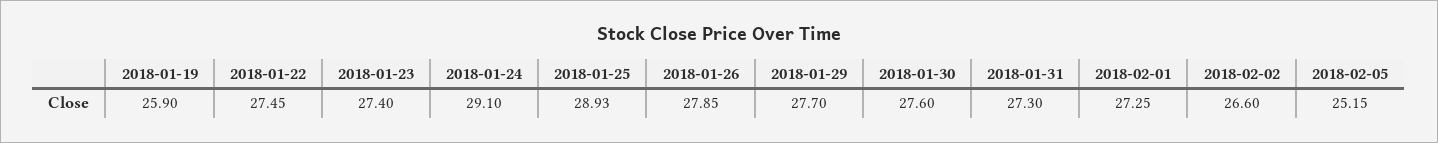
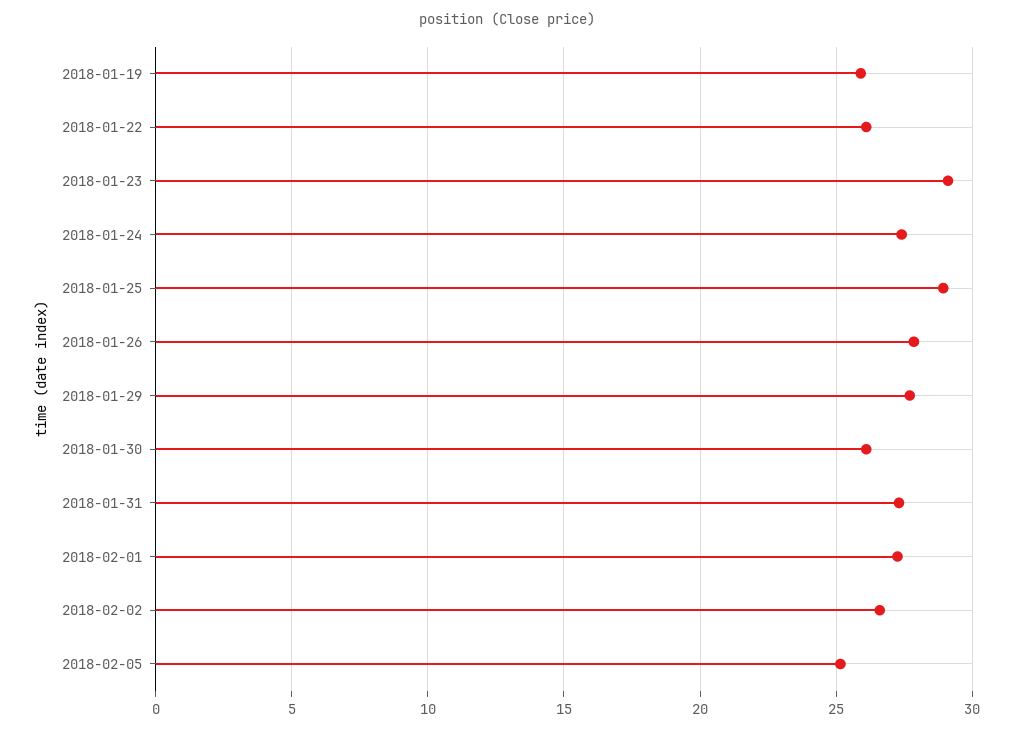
  {
    "2018-01-19": 25.9,
-   "2018-01-22": 27.45,
+   "2018-01-22": 26,
-   "2018-01-23": 27.4,
+   "2018-01-23": 29,
-   "2018-01-24": 29.1,
+   "2018-01-24": 27.5,
    "2018-01-25": 28.93,
    "2018-01-26": 27.85,
    "2018-01-29": 27.7,
-   "2018-01-30": 27.6,
+   "2018-01-30": 26,
    "2018-01-31": 27.3,
    "2018-02-01": 27.25,
    "2018-02-02": 26.6,
    "2018-02-05": 25.15
  }

